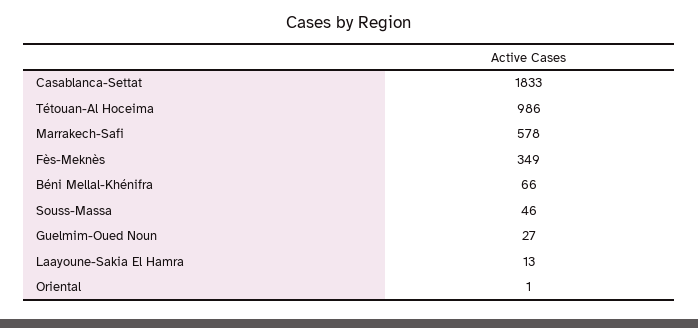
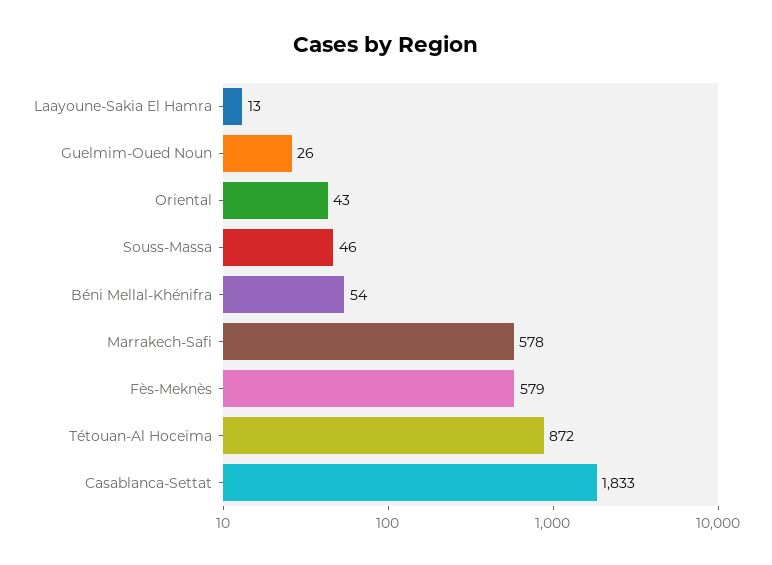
  {
    "Casablanca-Settat": 1833,
-   "Tétouan-Al Hoceima": 986,
+   "Tétouan-Al Hoceima": 872,
    "Marrakech-Safi": 578,
-   "Fès-Meknès": 349,
+   "Fès-Meknès": 579,
-   "Béni Mellal-Khénifra": 66,
+   "Béni Mellal-Khénifra": 54,
    "Souss-Massa": 46,
-   "Guelmim-Oued Noun": 27,
+   "Guelmim-Oued Noun": 26,
    "Laayoune-Sakia El Hamra": 13,
-   "Oriental": 1
+   "Oriental": 43
  }

